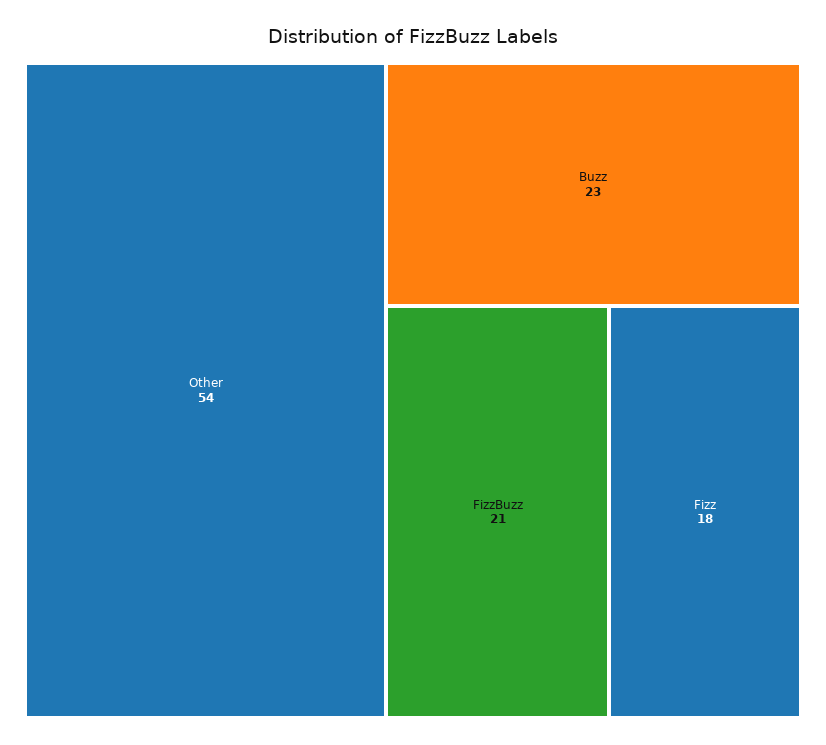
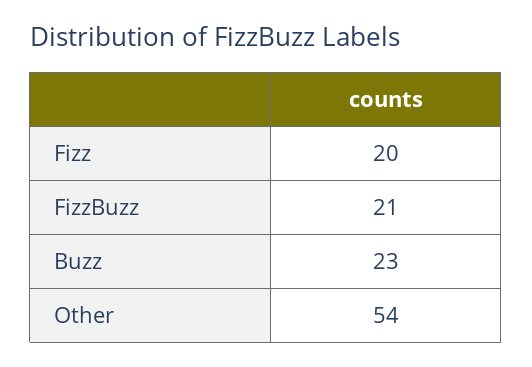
  {
    "Other": 54,
    "Buzz": 23,
    "FizzBuzz": 21,
-   "Fizz": 18
+   "Fizz": 20
  }

